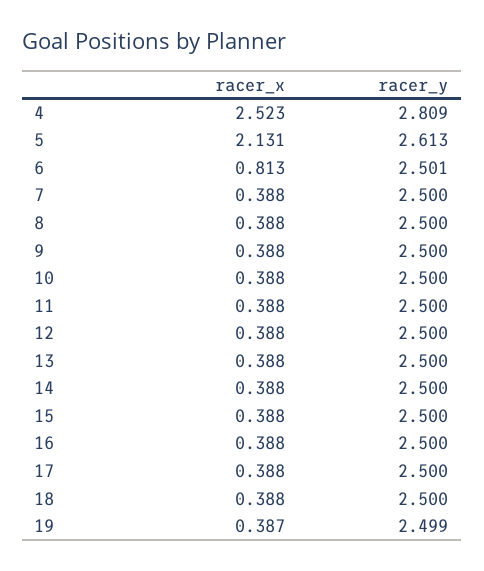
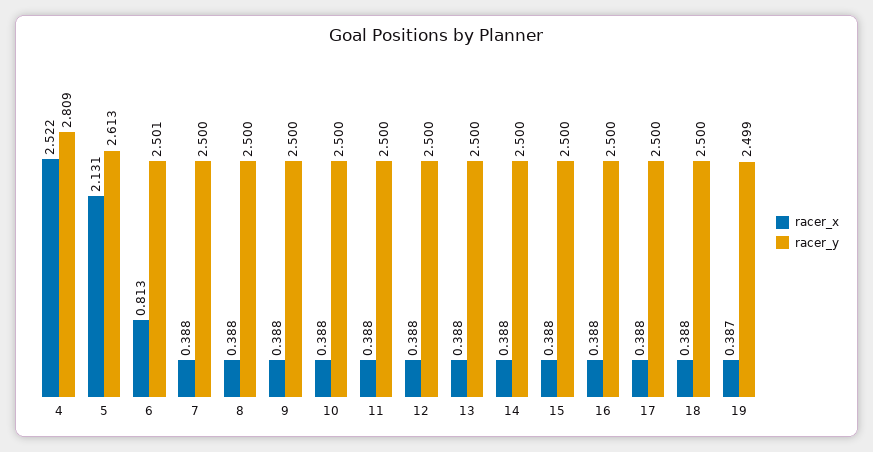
  {
    "racer_x": {
-     "4": 2.523,
+     "4": 2.522,
      "5": 2.131,
      "6": 0.813,
      "7": 0.388,
      "8": 0.388,
      "9": 0.388,
      "10": 0.388,
      "11": 0.388,
      "12": 0.388,
      "13": 0.388,
      "14": 0.388,
      "15": 0.388,
      "16": 0.388,
      "17": 0.388,
      "18": 0.388,
      "19": 0.387
    },
    "racer_y": {
      "4": 2.809,
      "5": 2.613,
      "6": 2.501,
      "7": 2.5,
      "8": 2.5,
      "9": 2.5,
      "10": 2.5,
      "11": 2.5,
      "12": 2.5,
      "13": 2.5,
      "14": 2.5,
      "15": 2.5,
      "16": 2.5,
      "17": 2.5,
      "18": 2.5,
      "19": 2.499
    }
  }

